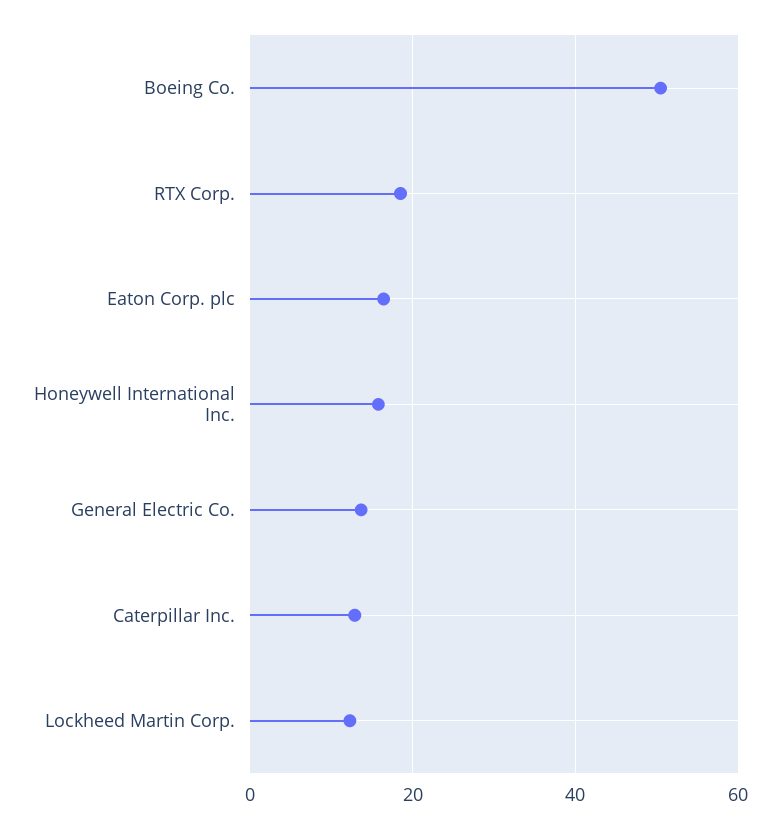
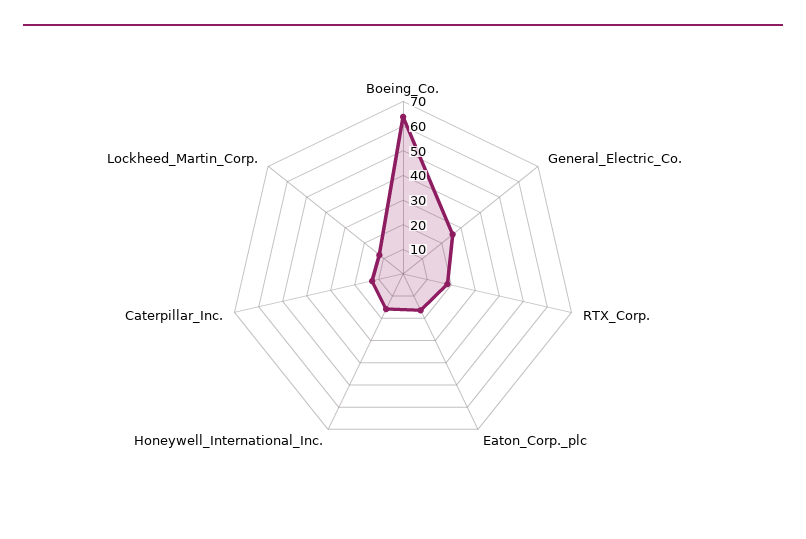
  {
-   "Boeing Co.": 50,
+   "Boeing Co.": 65,
    "RTX Corp.": 18,
    "Eaton Corp. plc": 16,
    "Honeywell International Inc.": 16,
-   "General Electric Co.": 14,
+   "General Electric Co.": 25,
    "Caterpillar Inc.": 12,
    "Lockheed Martin Corp.": 12
  }

